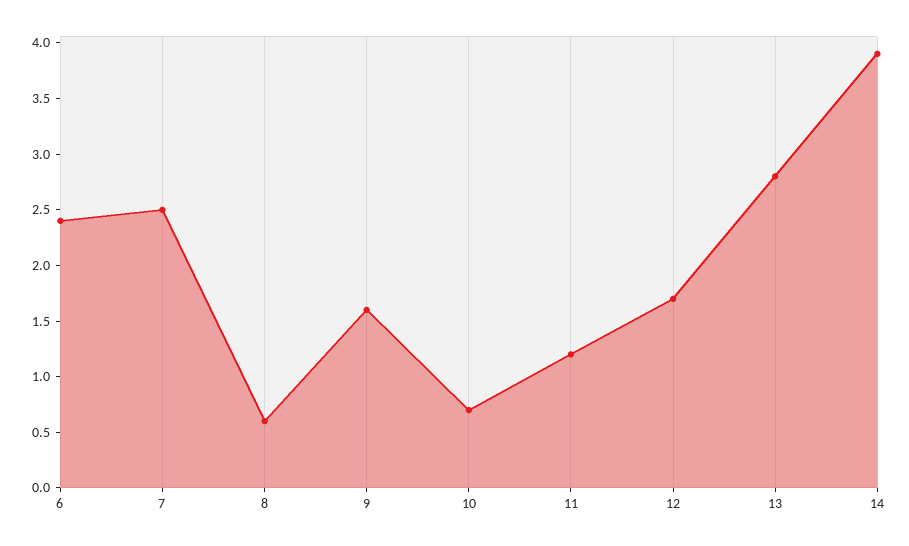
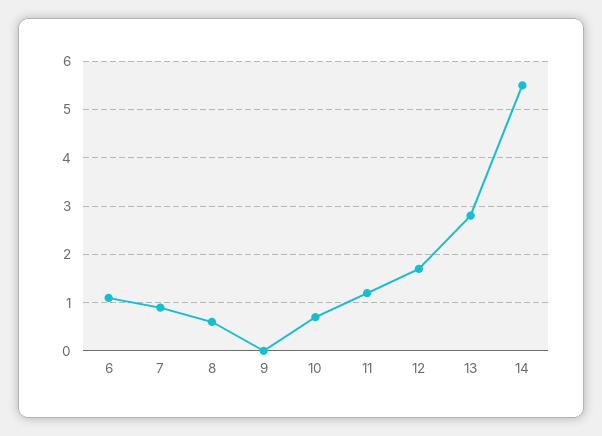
  {
-   "6": 2.4,
+   "6": 1,
-   "7": 2.5,
+   "7": 1,
    "8": 0.6,
-   "9": 1.6,
+   "9": 0,
    "10": 0.7,
    "11": 1.2,
    "12": 1.7,
    "13": 2.8,
-   "14": 3.9
+   "14": 5.5
  }

